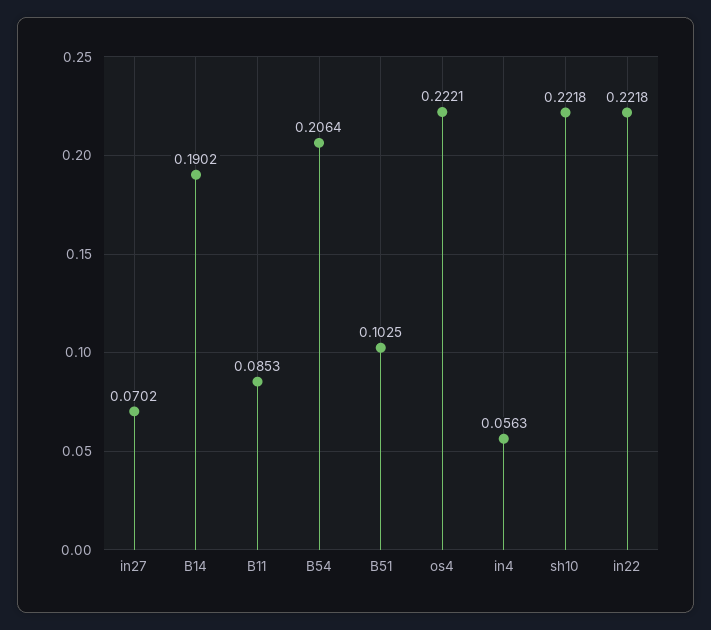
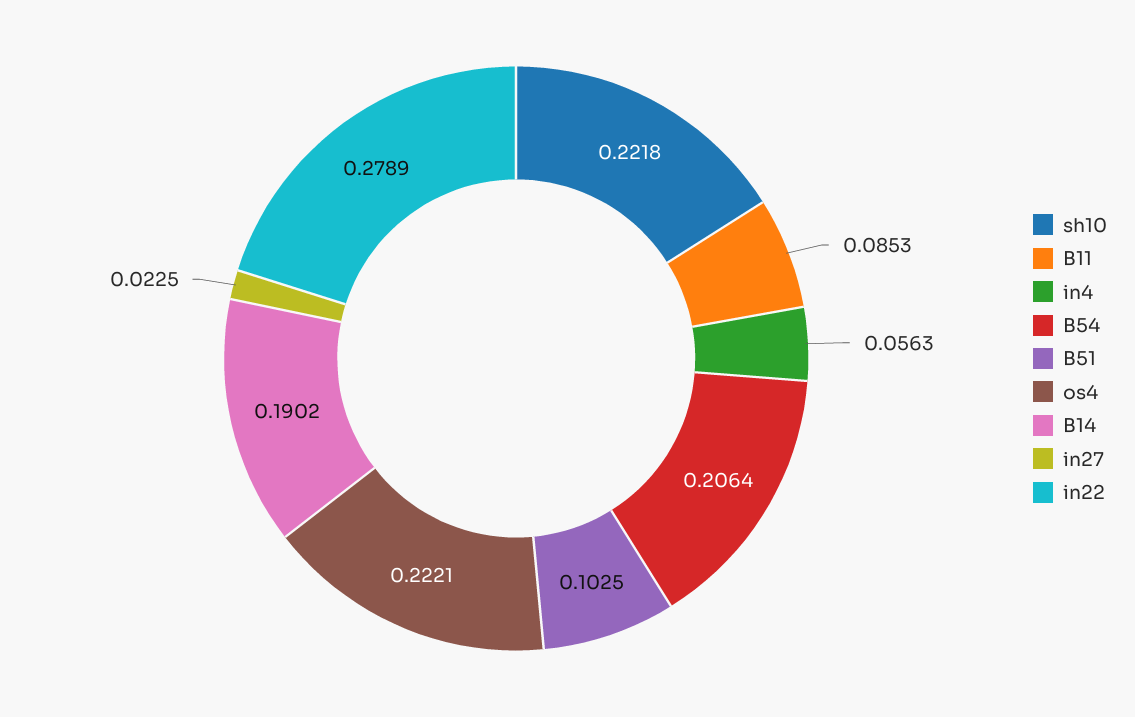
  {
-   "in27": 0.0702,
+   "in27": 0.0225,
    "B14": 0.1902,
    "B11": 0.0853,
    "B54": 0.2064,
    "B51": 0.1025,
    "os4": 0.2221,
    "in4": 0.0563,
    "sh10": 0.2218,
-   "in22": 0.2218
+   "in22": 0.2789
  }

